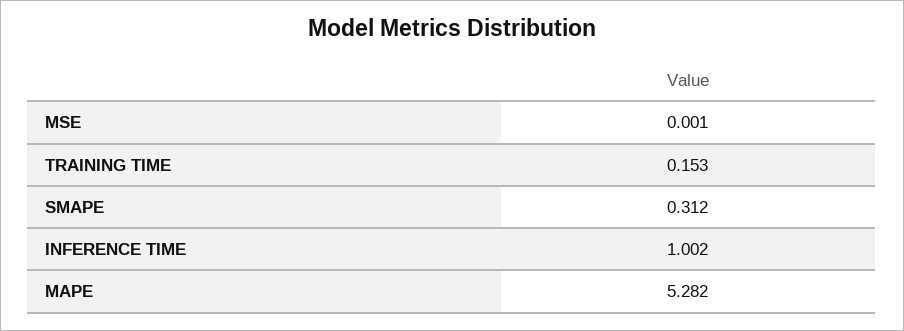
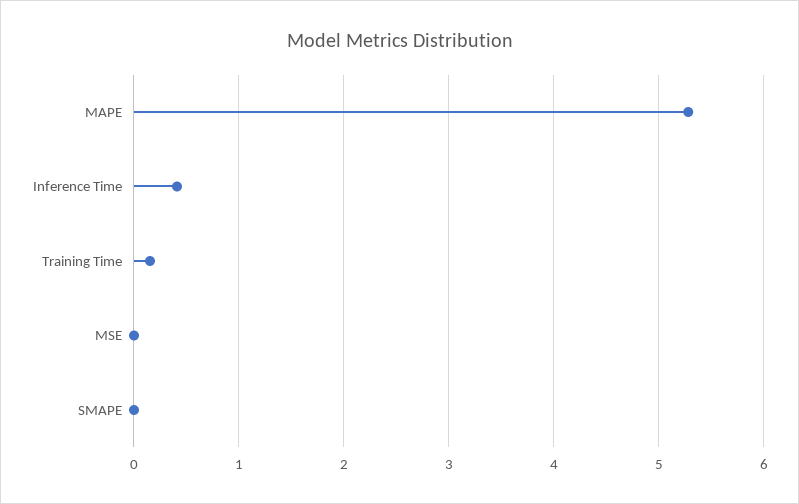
  {
    "MSE": 0.001,
    "TRAINING TIME": 0.153,
-   "SMAPE": 0.312,
+   "SMAPE": 0,
-   "INFERENCE TIME": 1.002,
+   "INFERENCE TIME": 0.4,
    "MAPE": 5.282
  }

